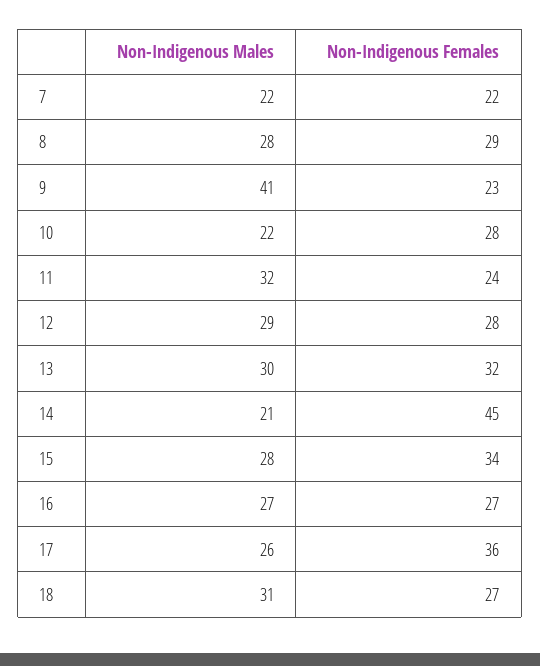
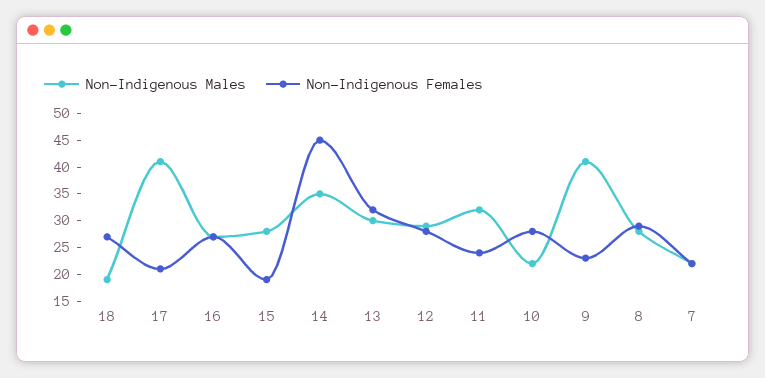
  {
    "Non-Indigenous Males": {
      "7": 22,
      "8": 28,
      "9": 41,
      "10": 22,
      "11": 32,
      "12": 29,
      "13": 30,
-     "14": 21,
+     "14": 35,
      "15": 28,
      "16": 27,
-     "17": 26,
+     "17": 40,
-     "18": 31
+     "18": 20
    },
    "Non-Indigenous Females": {
      "7": 22,
      "8": 29,
      "9": 23,
      "10": 28,
      "11": 24,
      "12": 28,
      "13": 32,
      "14": 45,
-     "15": 34,
+     "15": 20,
      "16": 27,
-     "17": 36,
+     "17": 20,
      "18": 27
    }
  }

